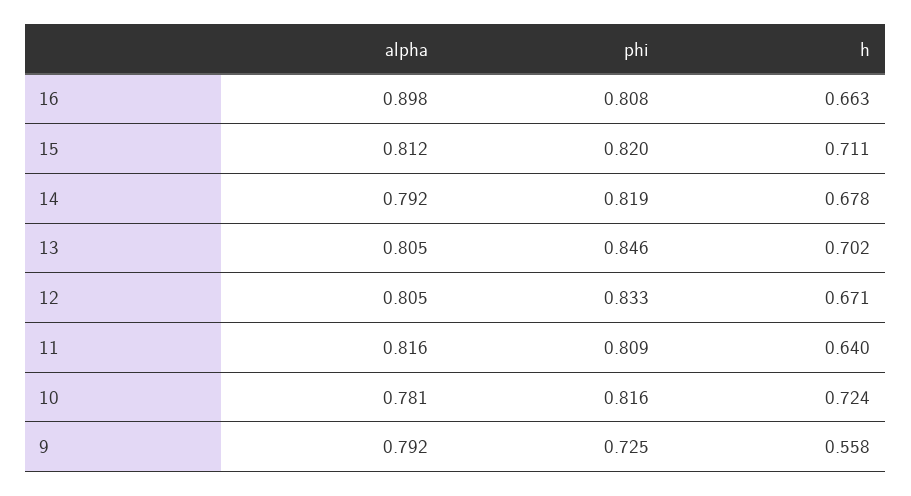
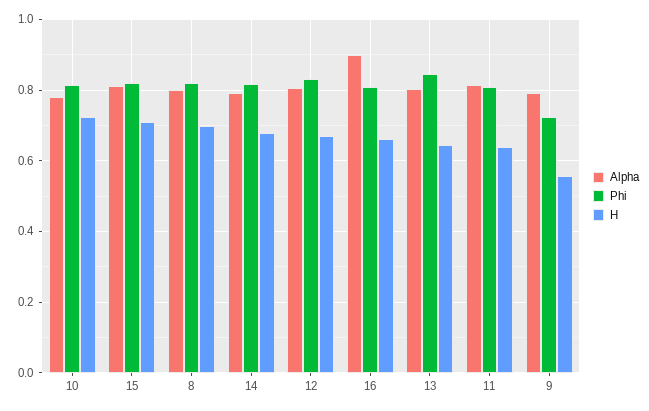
  {
    "alpha": {
      "16": 0.898,
      "15": 0.812,
      "14": 0.792,
      "13": 0.805,
      "12": 0.805,
      "11": 0.816,
      "10": 0.781,
-     "9": 0.792
+     "9": 0.792,
+     "8": 0.8
    },
    "phi": {
      "16": 0.808,
      "15": 0.82,
      "14": 0.819,
      "13": 0.846,
      "12": 0.833,
      "11": 0.809,
      "10": 0.816,
-     "9": 0.725
+     "9": 0.725,
+     "8": 0.82
    },
    "h": {
      "16": 0.663,
      "15": 0.711,
      "14": 0.678,
-     "13": 0.702,
+     "13": 0.64,
      "12": 0.671,
      "11": 0.64,
      "10": 0.724,
-     "9": 0.558
+     "9": 0.558,
+     "8": 0.7
    }
  }

